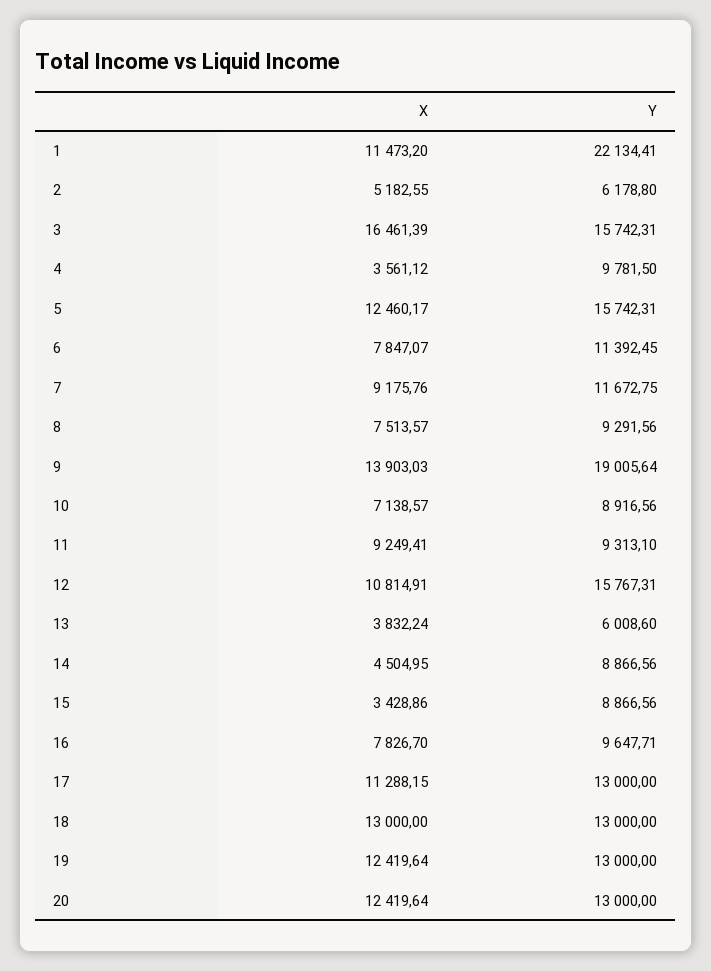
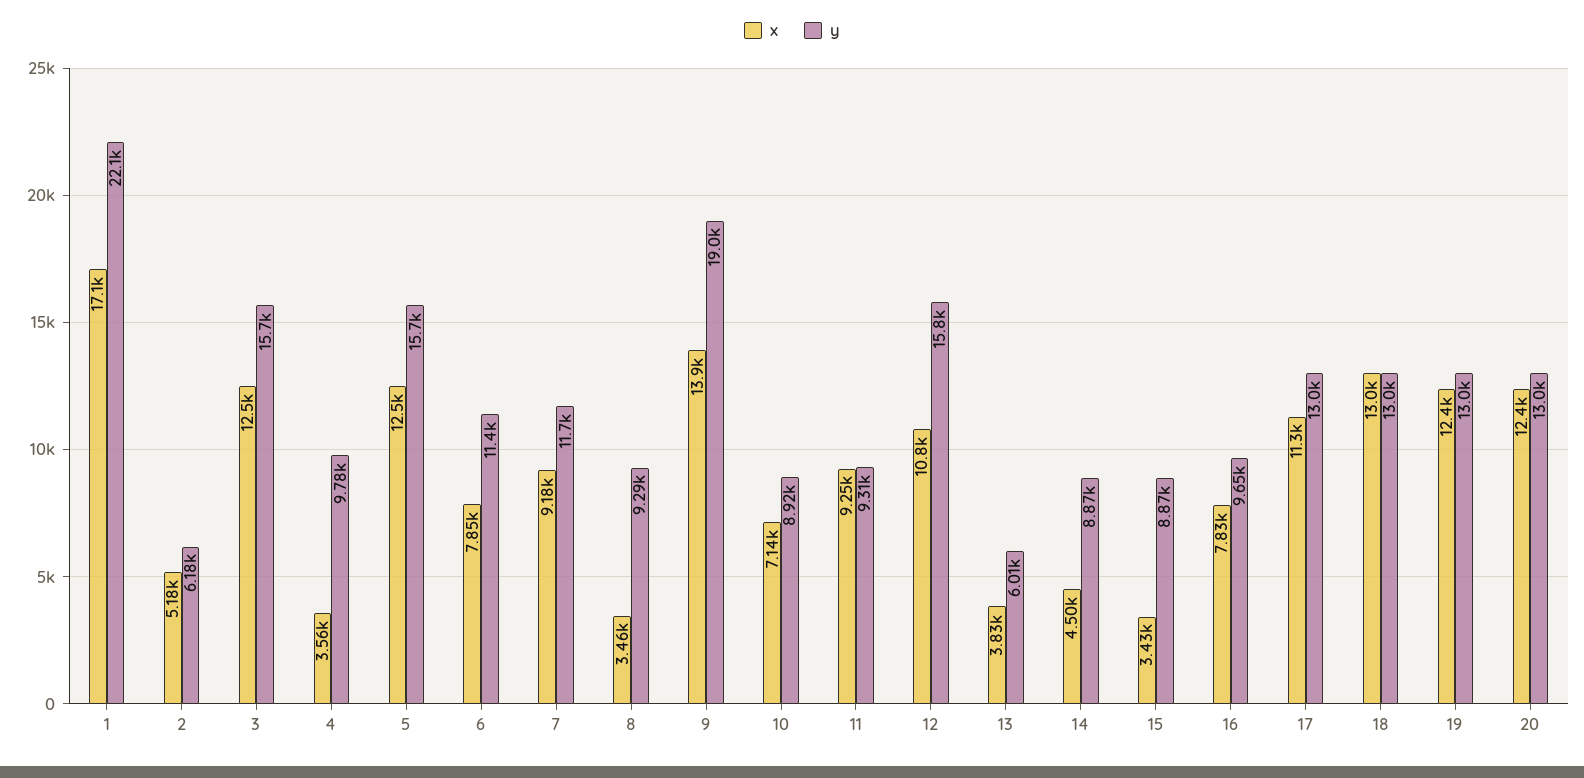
  {
    "X": {
-     "1": 11473.2,
+     "1": 17100,
      "2": 5182.55,
-     "3": 16461.39,
+     "3": 12500,
      "4": 3561.12,
      "5": 12460.17,
      "6": 7847.07,
      "7": 9175.76,
-     "8": 7513.57,
+     "8": 3460,
      "9": 13903.03,
      "10": 7138.57,
      "11": 9249.41,
      "12": 10814.91,
      "13": 3832.24,
      "14": 4504.95,
      "15": 3428.86,
      "16": 7826.7,
      "17": 11288.15,
      "18": 13000,
      "19": 12419.64,
      "20": 12419.64
    },
    "Y": {
      "1": 22134.41,
      "2": 6178.8,
      "3": 15742.31,
      "4": 9781.5,
      "5": 15742.31,
      "6": 11392.45,
      "7": 11672.75,
      "8": 9291.56,
      "9": 19005.64,
      "10": 8916.56,
      "11": 9313.1,
      "12": 15767.31,
      "13": 6008.6,
      "14": 8866.56,
      "15": 8866.56,
      "16": 9647.71,
      "17": 13000,
      "18": 13000,
      "19": 13000,
      "20": 13000
    }
  }

